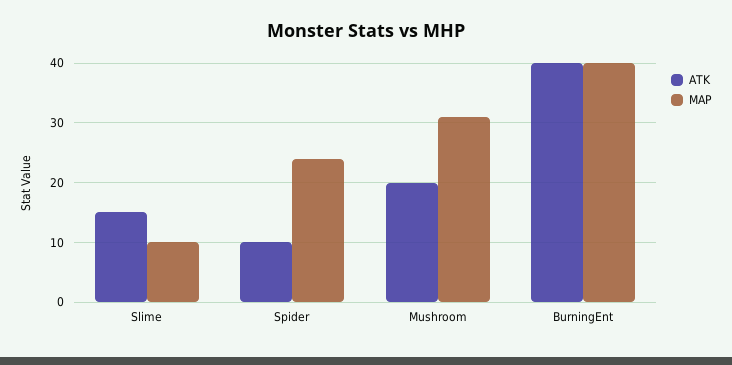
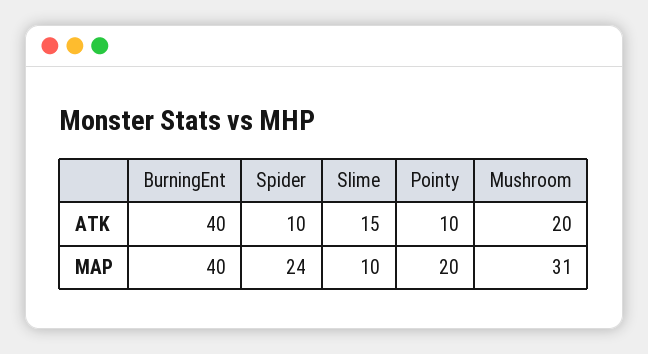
  {
    "ATK": {
      "Slime": 15,
      "Spider": 10,
      "Mushroom": 20,
-     "BurningEnt": 40
+     "BurningEnt": 40,
+     "Pointy": 10
    },
    "MAP": {
      "Slime": 10,
      "Spider": 24,
      "Mushroom": 31,
-     "BurningEnt": 40
+     "BurningEnt": 40,
+     "Pointy": 20
    }
  }

